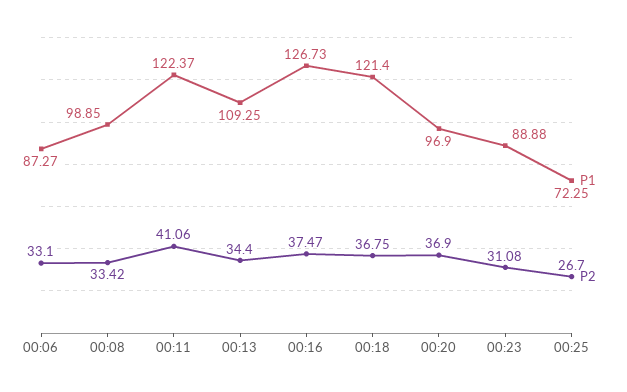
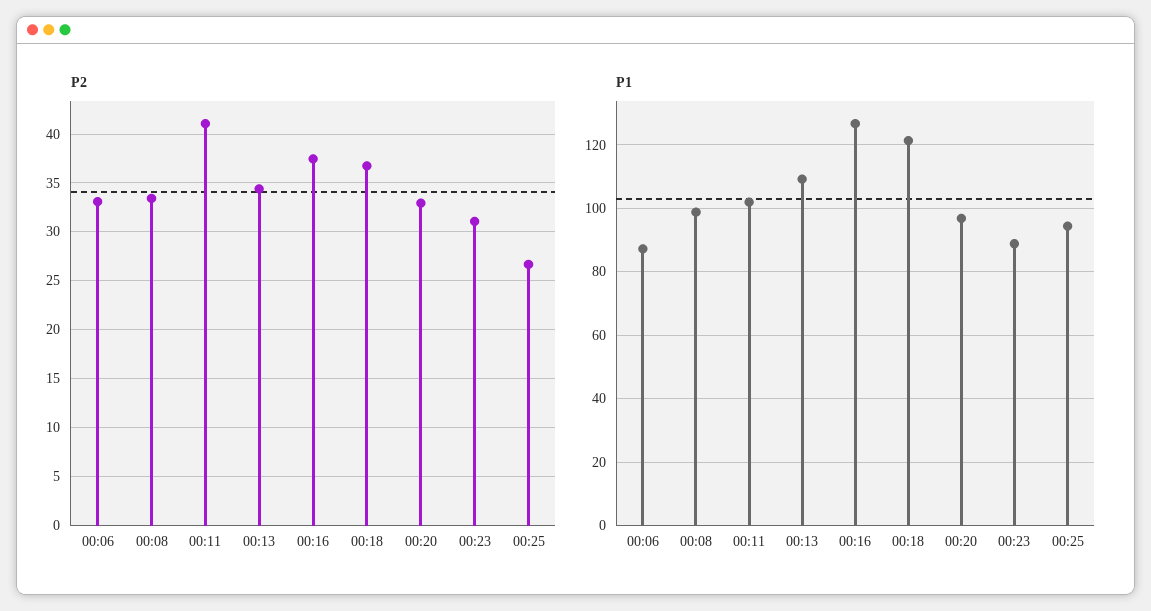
  {
    "P1": {
      "00:06": 87.27,
      "00:08": 98.85,
-     "00:11": 122.37,
+     "00:11": 102,
      "00:13": 109.25,
      "00:16": 126.73,
      "00:18": 121.4,
      "00:20": 96.9,
      "00:23": 88.88,
-     "00:25": 72.25
+     "00:25": 94
    },
    "P2": {
      "00:06": 33.1,
      "00:08": 33.42,
      "00:11": 41.06,
      "00:13": 34.4,
      "00:16": 37.47,
      "00:18": 36.75,
-     "00:20": 36.9,
+     "00:20": 33,
      "00:23": 31.08,
      "00:25": 26.7
    }
  }

